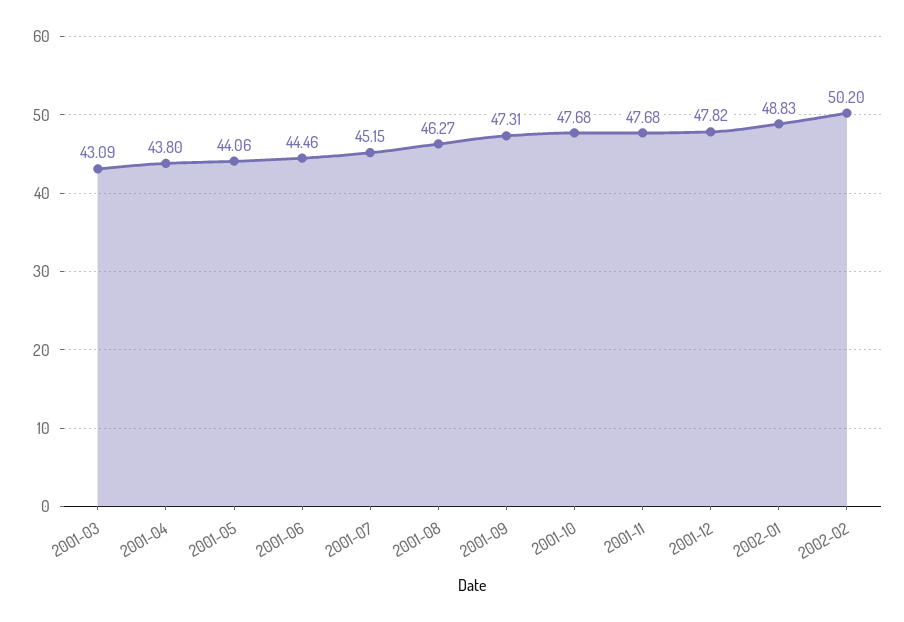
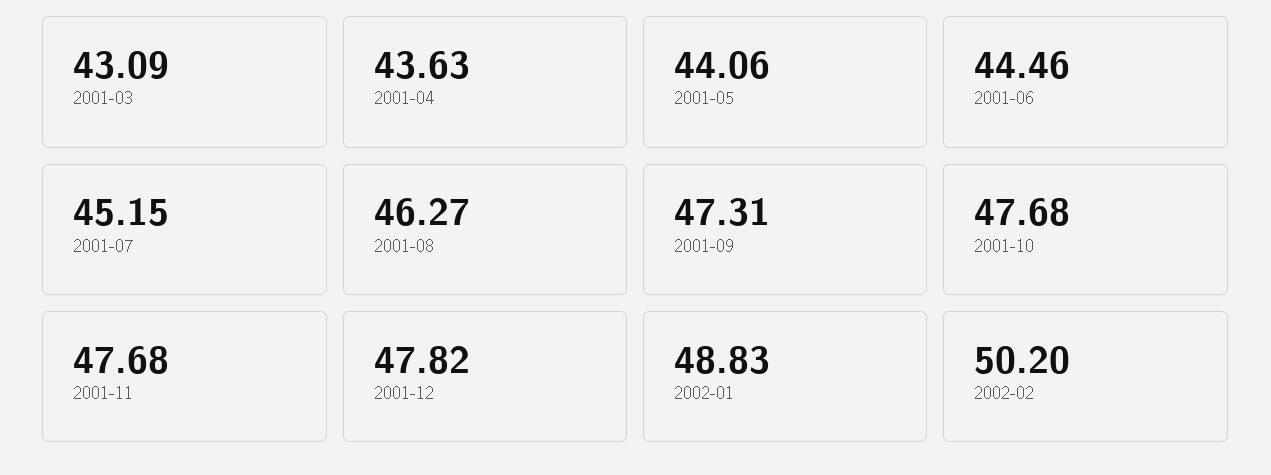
  {
    "2001-03": 43.09,
-   "2001-04": 43.8,
+   "2001-04": 43.63,
    "2001-05": 44.06,
    "2001-06": 44.46,
    "2001-07": 45.15,
    "2001-08": 46.27,
    "2001-09": 47.31,
    "2001-10": 47.68,
    "2001-11": 47.68,
    "2001-12": 47.82,
    "2002-01": 48.83,
    "2002-02": 50.2
  }

